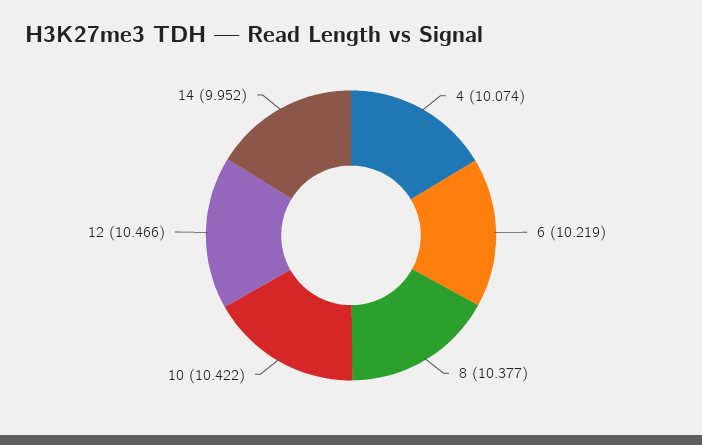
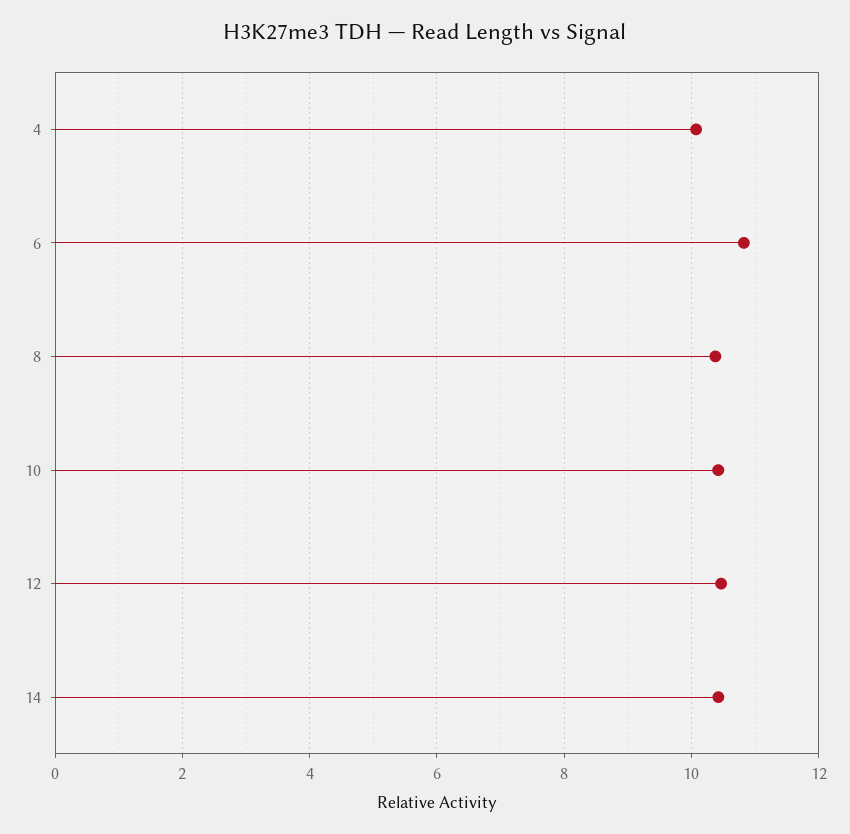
  {
    "4": 10.074,
-   "6": 10.219,
+   "6": 10.8,
    "8": 10.377,
    "10": 10.422,
    "12": 10.466,
-   "14": 9.952
+   "14": 10.4
  }

